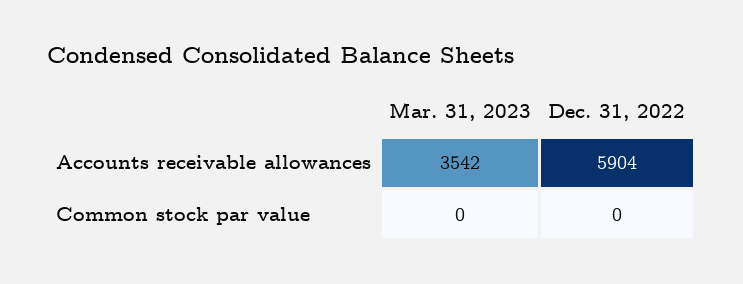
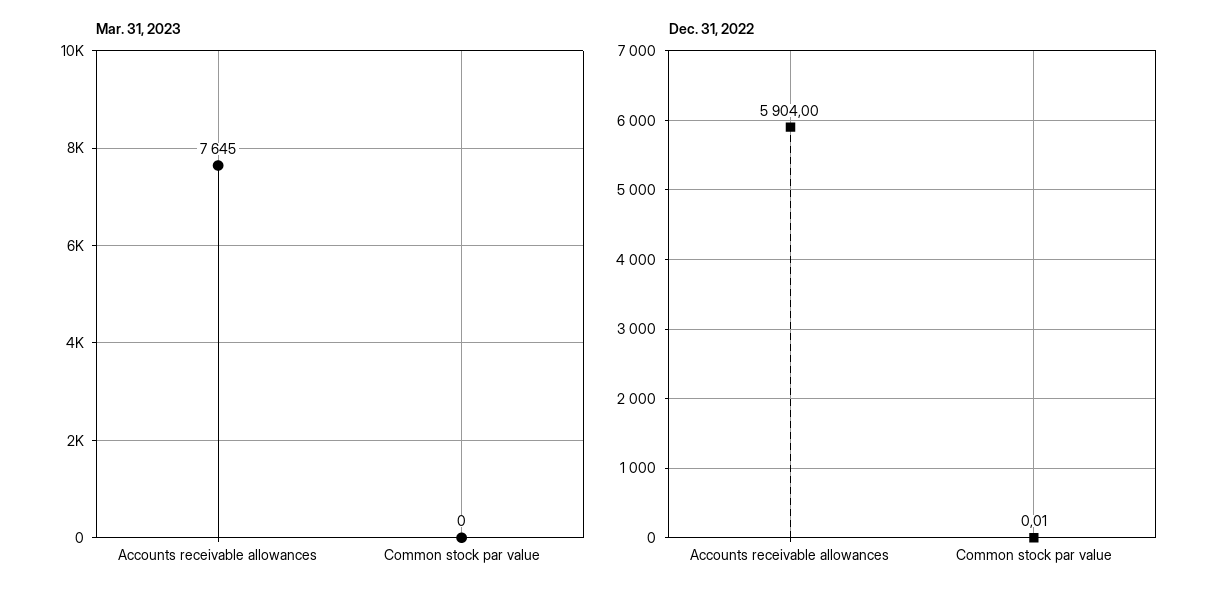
  {
    "Mar. 31, 2023": {
-     "Accounts receivable allowances": 3542,
+     "Accounts receivable allowances": 7645,
      "Common stock par value": 0
    },
    "Dec. 31, 2022": {
      "Accounts receivable allowances": 5904,
-     "Common stock par value": 0
+     "Common stock par value": 0.01
    }
  }

